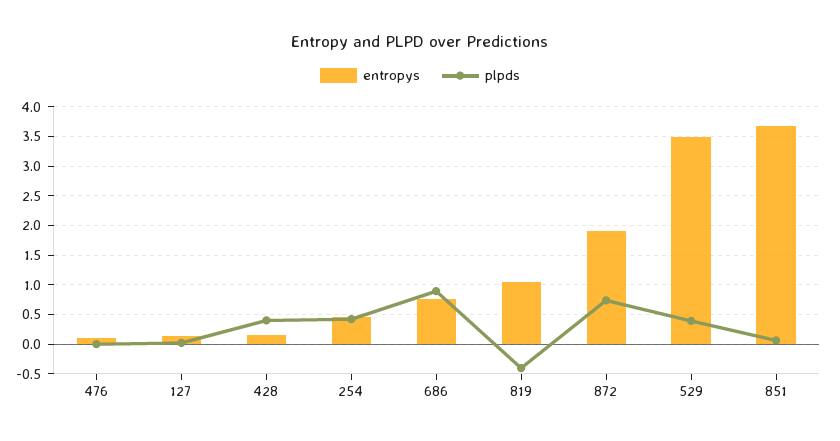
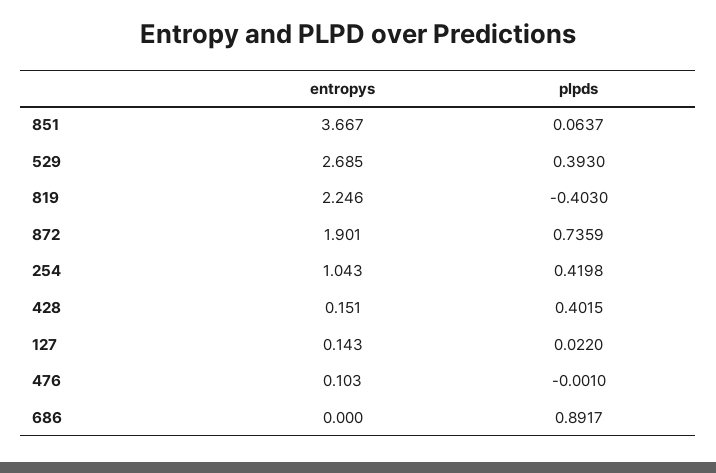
  {
    "entropys": {
      "476": 0.103,
      "127": 0.143,
      "428": 0.151,
-     "254": 0.5,
+     "254": 1.043,
-     "686": 0.75,
+     "686": 0,
-     "819": 1,
+     "819": 2.246,
      "872": 1.901,
-     "529": 3.5,
+     "529": 2.685,
      "851": 3.667
    },
    "plpds": {
      "476": -0.001,
      "127": 0.022,
      "428": 0.4015,
      "254": 0.4198,
      "686": 0.8917,
      "819": -0.403,
      "872": 0.7359,
      "529": 0.393,
      "851": 0.0637
    }
  }

